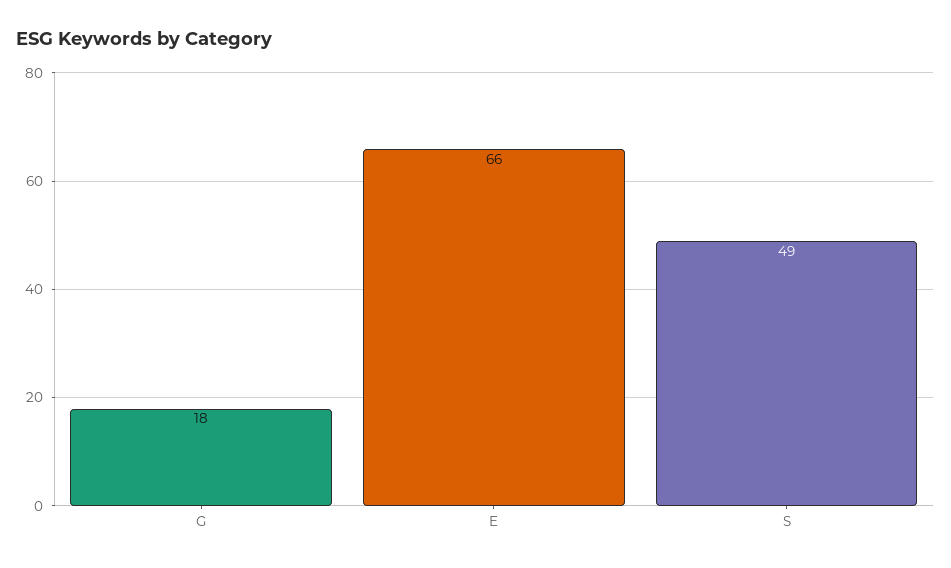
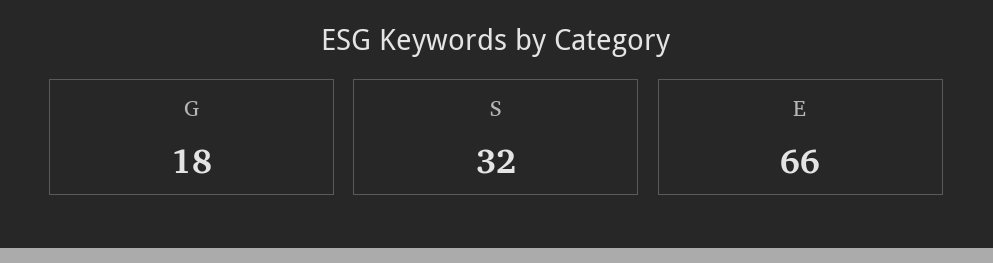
  {
    "G": 18,
    "E": 66,
-   "S": 49
+   "S": 32
  }

